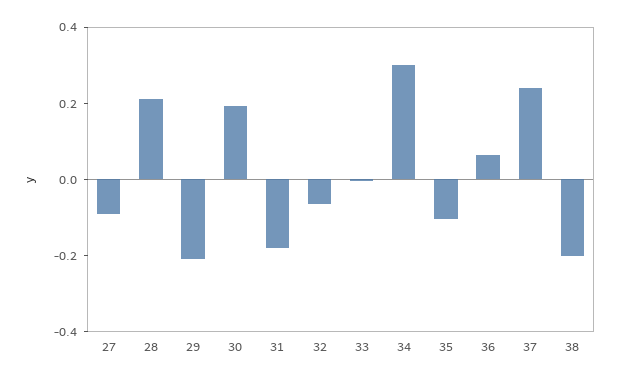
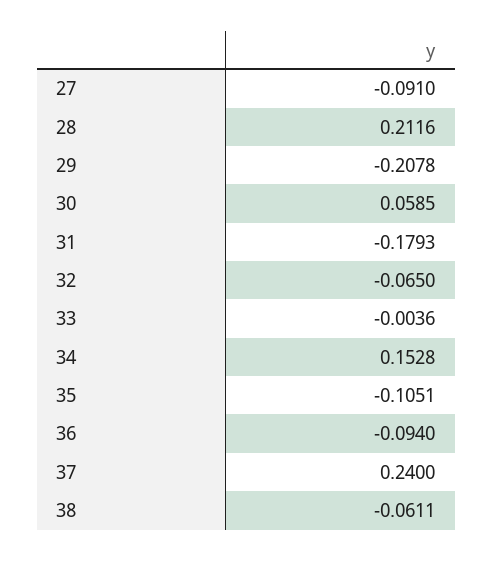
  {
    "27": -0.091,
    "28": 0.2116,
    "29": -0.2078,
-   "30": 0.2,
+   "30": 0.0585,
    "31": -0.1793,
    "32": -0.065,
    "33": -0.0036,
-   "34": 0.3,
+   "34": 0.1528,
    "35": -0.1051,
-   "36": 0.05,
+   "36": -0.094,
    "37": 0.24,
-   "38": -0.2
+   "38": -0.0611
  }

